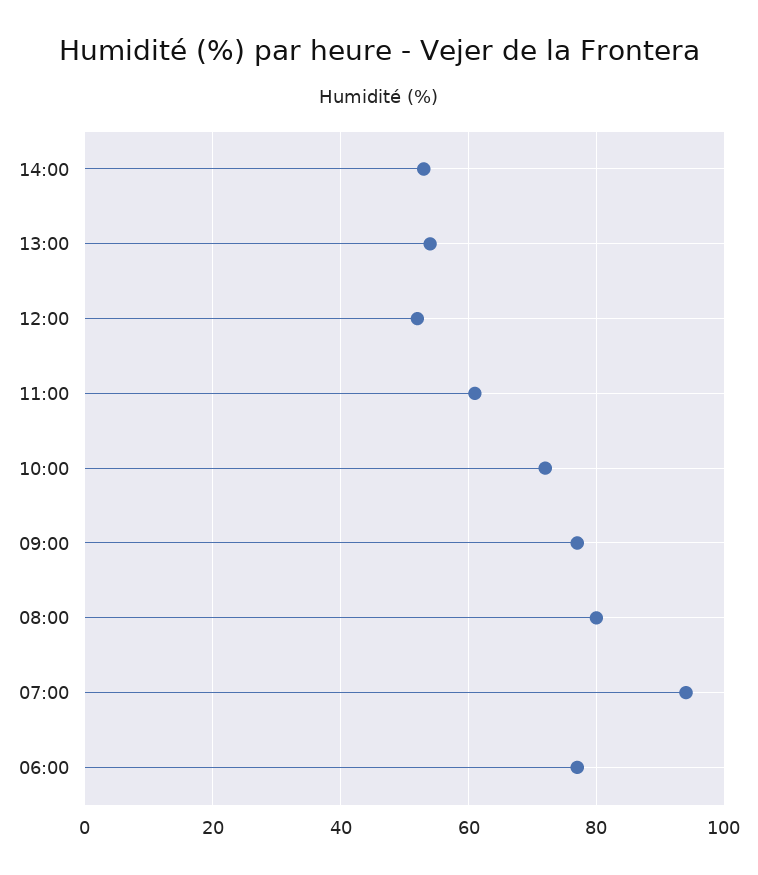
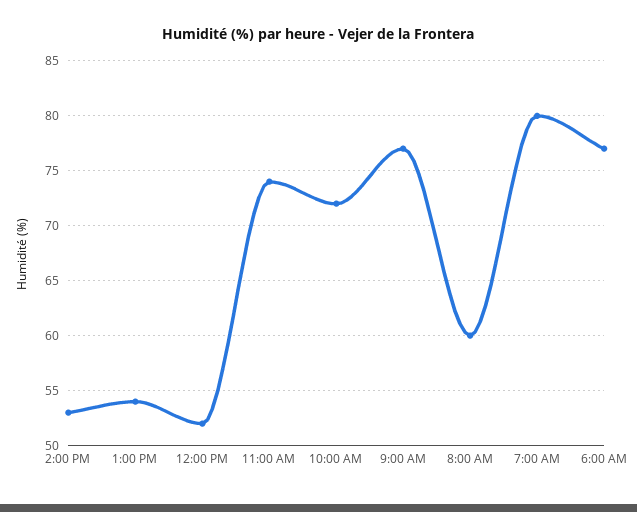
  {
    "14:00": 53,
    "13:00": 54,
    "12:00": 52,
-   "11:00": 60,
+   "11:00": 74,
    "10:00": 72,
    "09:00": 77,
-   "08:00": 80,
+   "08:00": 60,
-   "07:00": 95,
+   "07:00": 80,
    "06:00": 77
  }

